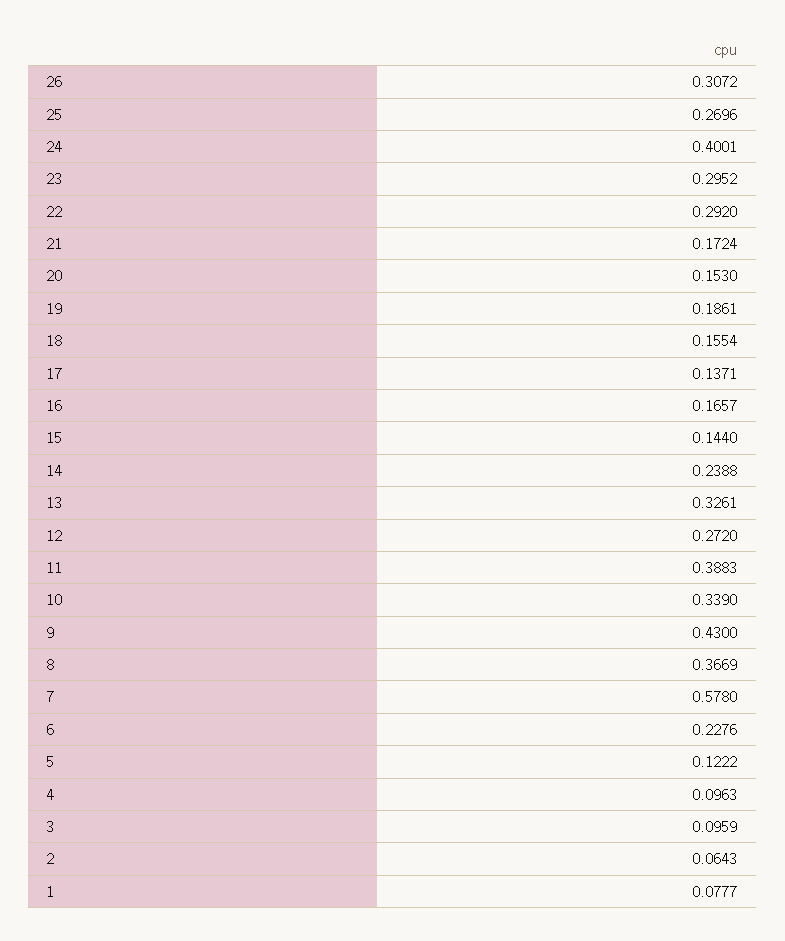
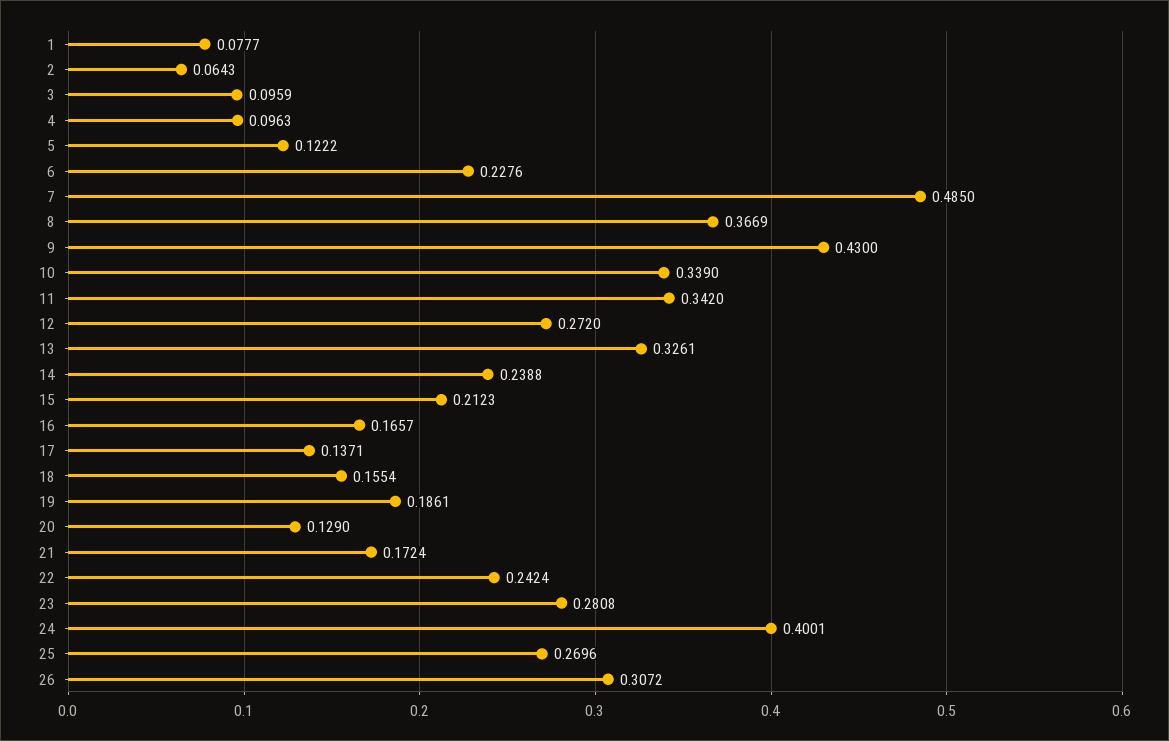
  {
    "26": 0.3072,
    "25": 0.2696,
    "24": 0.4001,
-   "23": 0.2952,
+   "23": 0.2808,
-   "22": 0.292,
+   "22": 0.2424,
    "21": 0.1724,
-   "20": 0.153,
+   "20": 0.129,
    "19": 0.1861,
    "18": 0.1554,
    "17": 0.1371,
    "16": 0.1657,
-   "15": 0.144,
+   "15": 0.2123,
    "14": 0.2388,
    "13": 0.3261,
    "12": 0.272,
-   "11": 0.3883,
+   "11": 0.342,
    "10": 0.339,
    "9": 0.43,
    "8": 0.3669,
-   "7": 0.578,
+   "7": 0.485,
    "6": 0.2276,
    "5": 0.1222,
    "4": 0.0963,
    "3": 0.0959,
    "2": 0.0643,
    "1": 0.0777
  }

